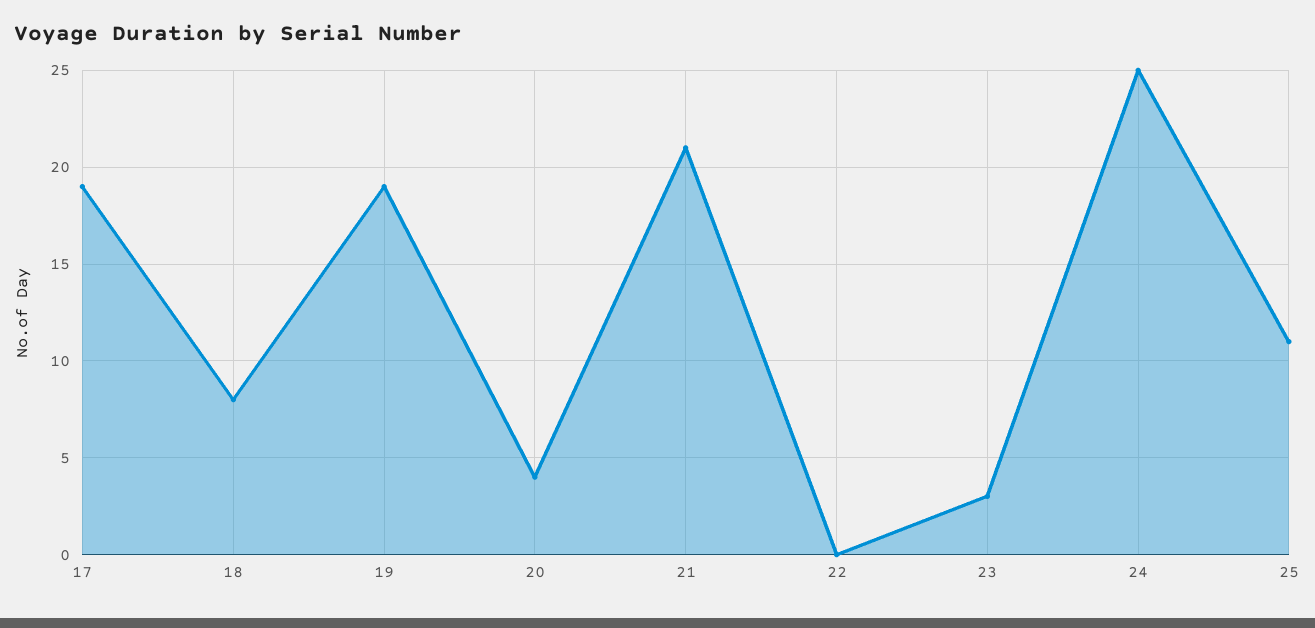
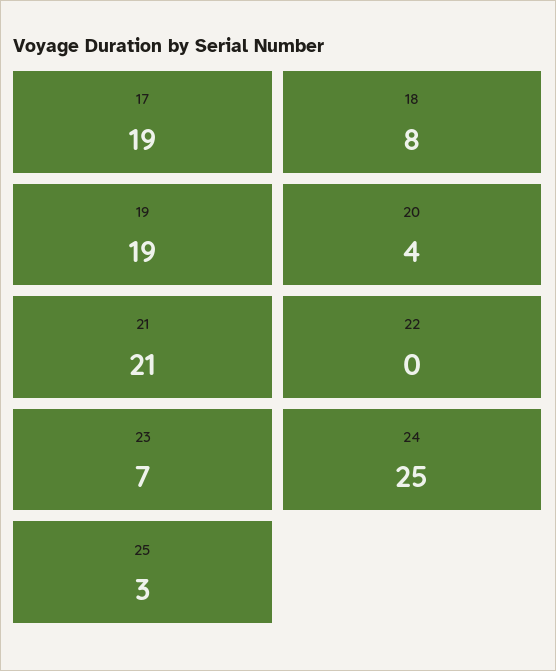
  {
    "17": 19,
    "18": 8,
    "19": 19,
    "20": 4,
    "21": 21,
    "22": 0,
-   "23": 3,
+   "23": 7,
    "24": 25,
-   "25": 11
+   "25": 3
  }

